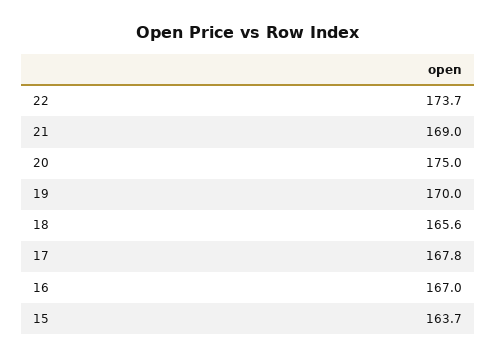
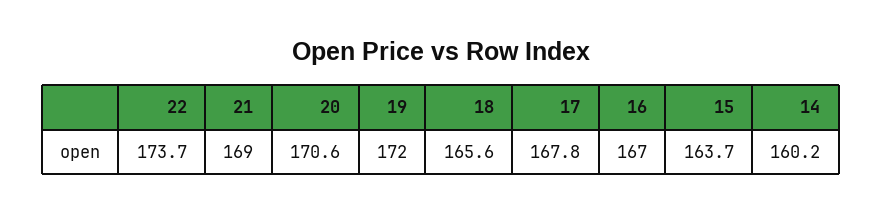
  {
    "22": 173.7,
    "21": 169,
-   "20": 175,
+   "20": 170.6,
-   "19": 170,
+   "19": 172,
    "18": 165.6,
    "17": 167.8,
    "16": 167,
-   "15": 163.7
+   "15": 163.7,
+   "14": 160.2
  }

